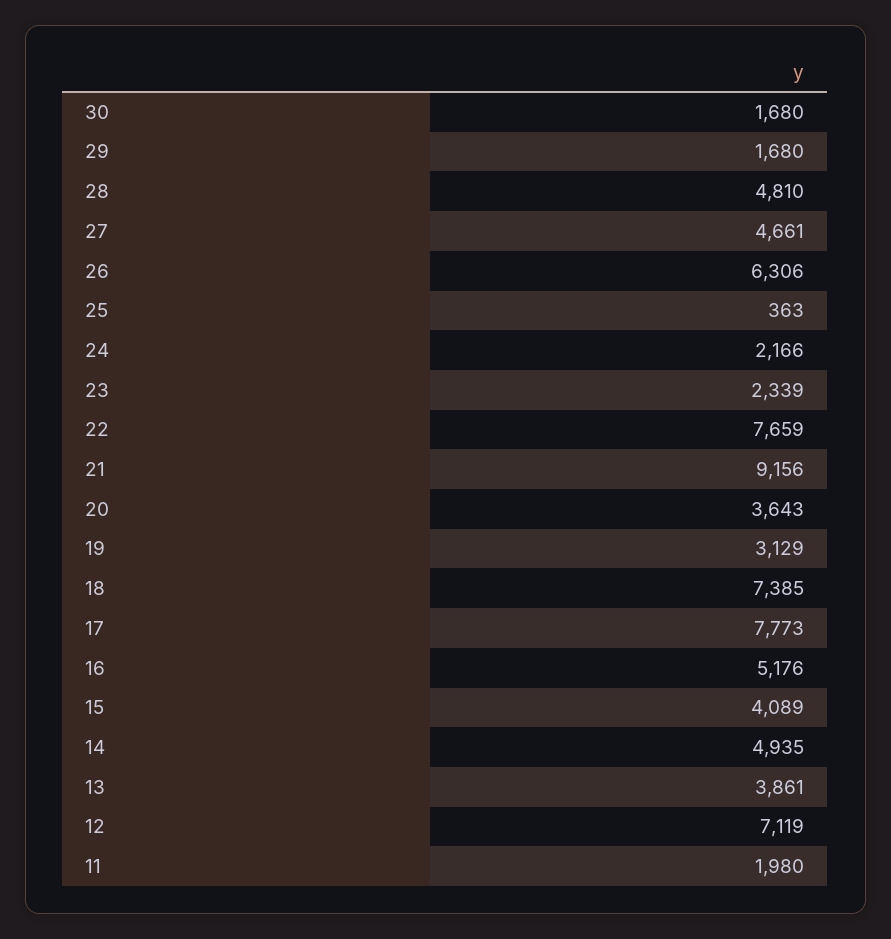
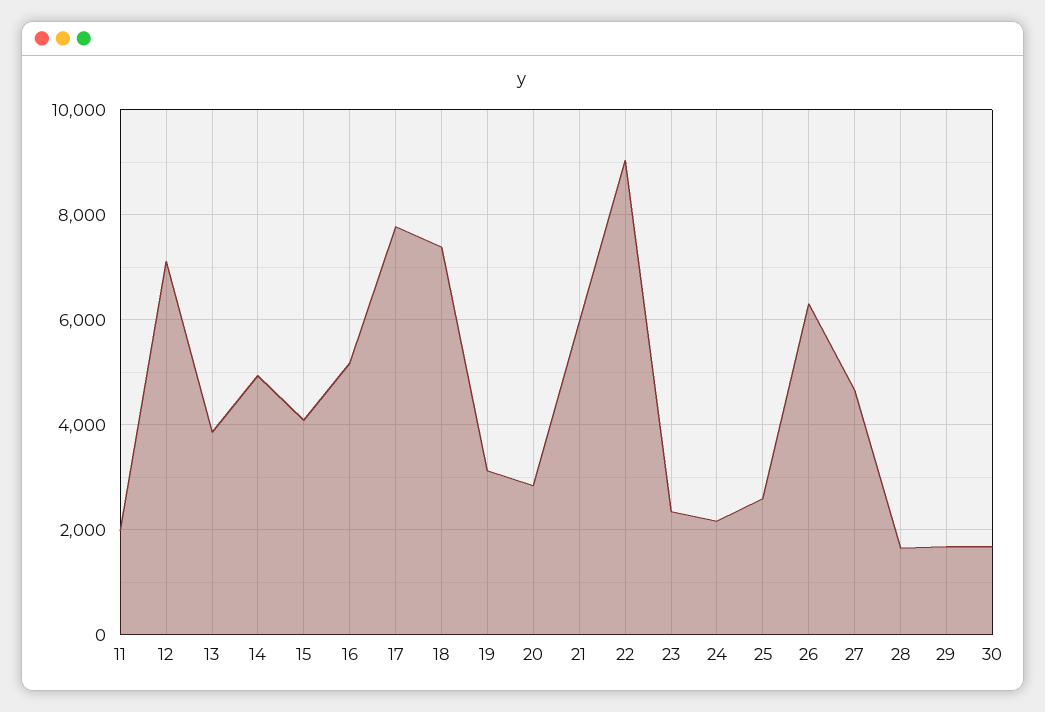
  {
    "30": 1680,
    "29": 1680,
-   "28": 4810,
+   "28": 1600,
    "27": 4661,
    "26": 6306,
-   "25": 363,
+   "25": 2600,
    "24": 2166,
    "23": 2339,
-   "22": 7659,
+   "22": 9000,
-   "21": 9156,
+   "21": 6000,
-   "20": 3643,
+   "20": 2800,
    "19": 3129,
    "18": 7385,
    "17": 7773,
    "16": 5176,
    "15": 4089,
    "14": 4935,
    "13": 3861,
    "12": 7119,
    "11": 1980
  }

